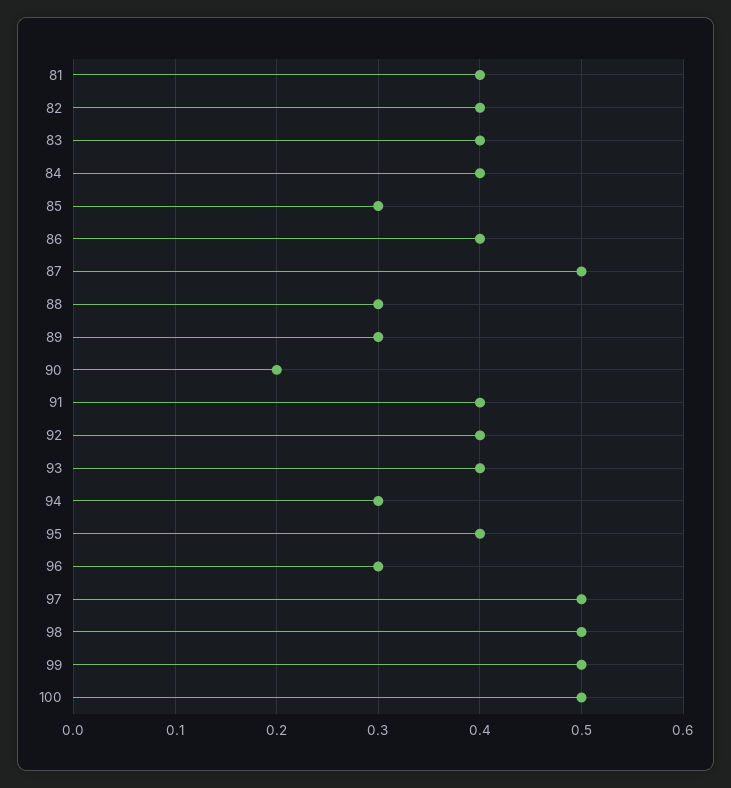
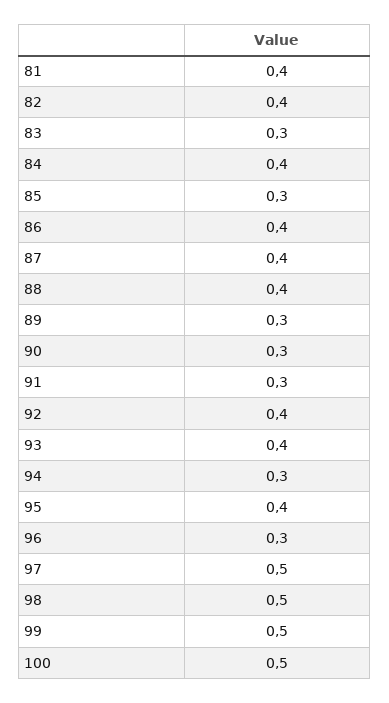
  {
    "81": 0.4,
    "82": 0.4,
-   "83": 0.4,
+   "83": 0.3,
    "84": 0.4,
    "85": 0.3,
    "86": 0.4,
-   "87": 0.5,
+   "87": 0.4,
-   "88": 0.3,
+   "88": 0.4,
    "89": 0.3,
-   "90": 0.2,
+   "90": 0.3,
-   "91": 0.4,
+   "91": 0.3,
    "92": 0.4,
    "93": 0.4,
    "94": 0.3,
    "95": 0.4,
    "96": 0.3,
    "97": 0.5,
    "98": 0.5,
    "99": 0.5,
    "100": 0.5
  }

